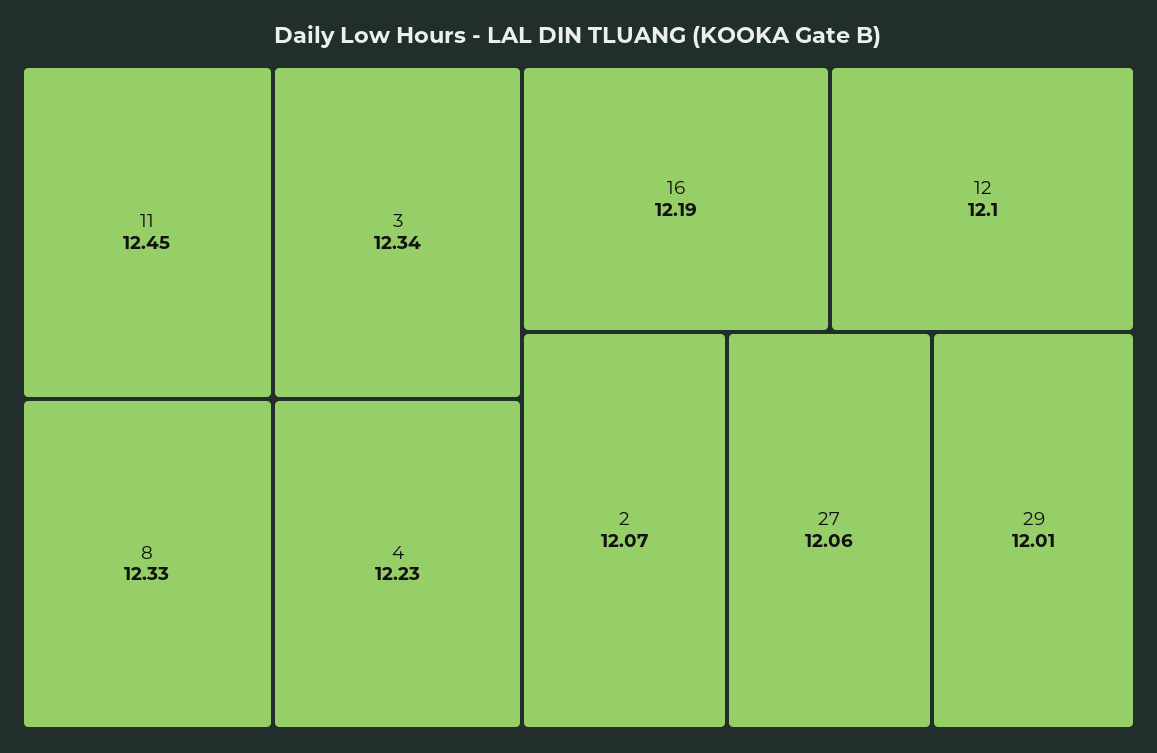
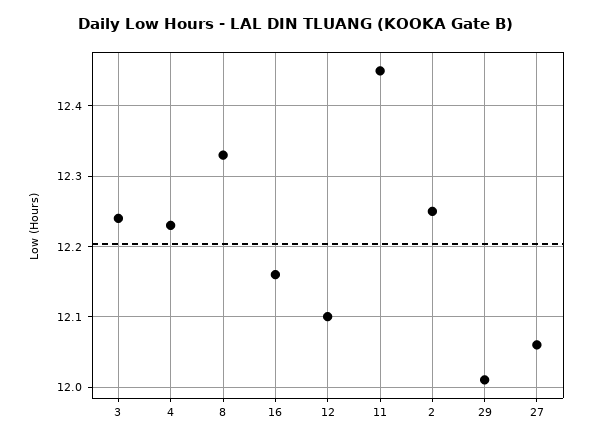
  {
    "11": 12.45,
-   "3": 12.34,
+   "3": 12.24,
    "8": 12.33,
    "4": 12.23,
-   "16": 12.19,
+   "16": 12.16,
    "12": 12.1,
-   "2": 12.07,
+   "2": 12.25,
    "27": 12.06,
    "29": 12.01
  }

